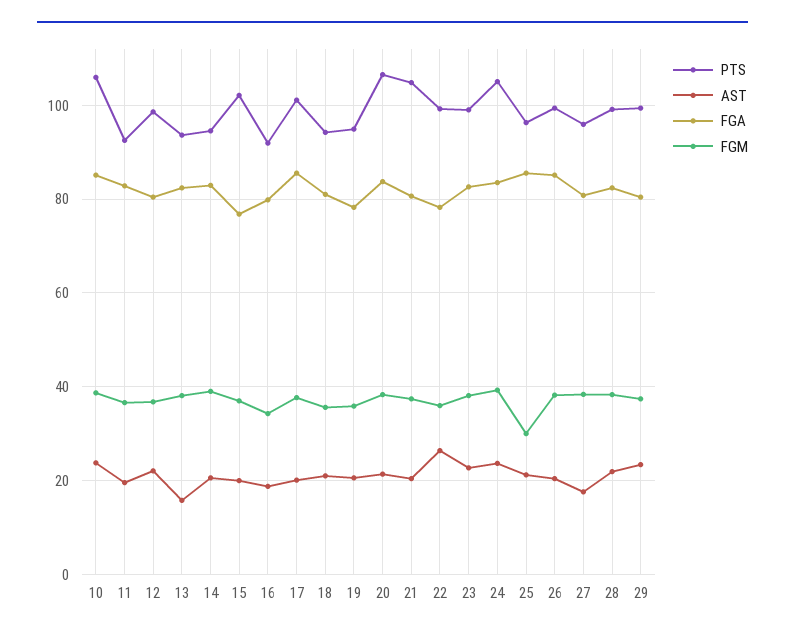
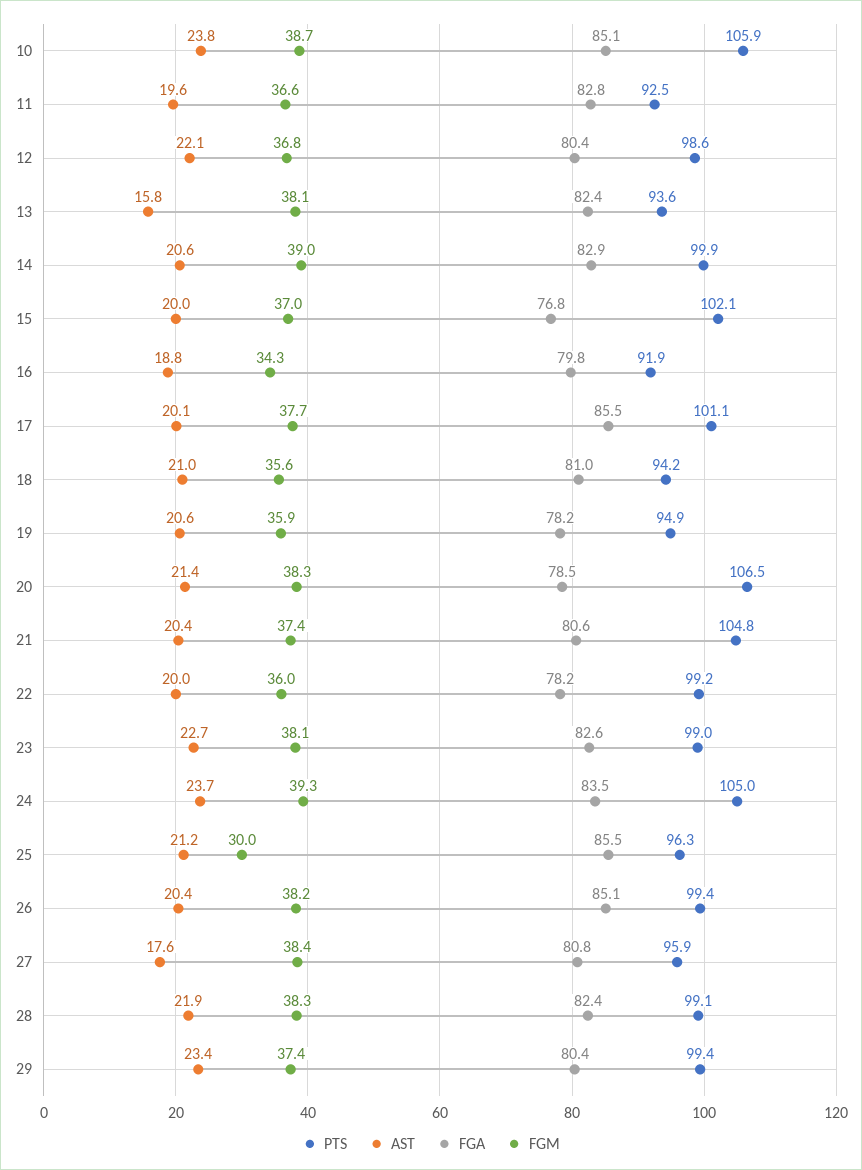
  {
    "PTS": {
      "10": 105.9,
      "11": 92.5,
      "12": 98.6,
      "13": 93.6,
-     "14": 94,
+     "14": 99.9,
      "15": 102.1,
      "16": 91.9,
      "17": 101.1,
      "18": 94.2,
      "19": 94.9,
      "20": 106.5,
      "21": 104.8,
      "22": 99.2,
      "23": 99,
      "24": 105,
      "25": 96.3,
      "26": 99.4,
      "27": 95.9,
      "28": 99.1,
      "29": 99.4
    },
    "AST": {
      "10": 23.8,
      "11": 19.6,
      "12": 22.1,
      "13": 15.8,
      "14": 20.6,
      "15": 20,
      "16": 18.8,
      "17": 20.1,
      "18": 21,
      "19": 20.6,
      "20": 21.4,
      "21": 20.4,
-     "22": 26,
+     "22": 20,
      "23": 22.7,
      "24": 23.7,
      "25": 21.2,
      "26": 20.4,
      "27": 17.6,
      "28": 21.9,
      "29": 23.4
    },
    "FGA": {
      "10": 85.1,
      "11": 82.8,
      "12": 80.4,
      "13": 82.4,
      "14": 82.9,
      "15": 76.8,
      "16": 79.8,
      "17": 85.5,
      "18": 81,
      "19": 78.2,
-     "20": 84,
+     "20": 78.5,
      "21": 80.6,
      "22": 78.2,
      "23": 82.6,
      "24": 83.5,
      "25": 85.5,
      "26": 85.1,
      "27": 80.8,
      "28": 82.4,
      "29": 80.4
    },
    "FGM": {
      "10": 38.7,
      "11": 36.6,
      "12": 36.8,
      "13": 38.1,
      "14": 39,
      "15": 37,
      "16": 34.3,
      "17": 37.7,
      "18": 35.6,
      "19": 35.9,
      "20": 38.3,
      "21": 37.4,
      "22": 36,
      "23": 38.1,
      "24": 39.3,
      "25": 30,
      "26": 38.2,
      "27": 38.4,
      "28": 38.3,
      "29": 37.4
    }
  }

